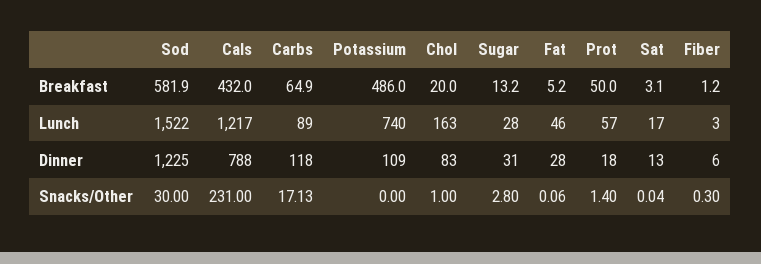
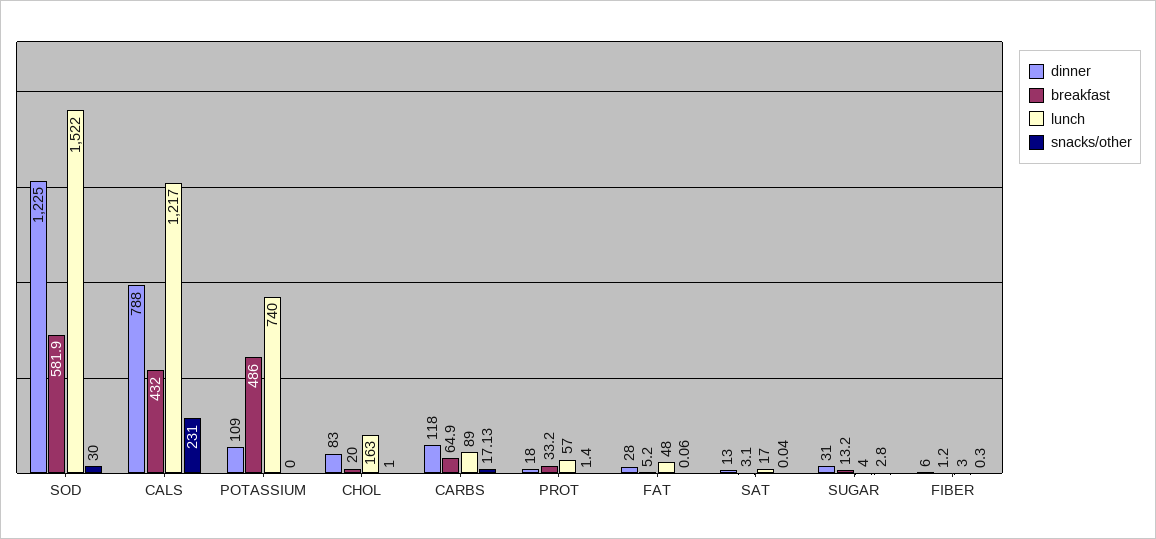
  {
    "Breakfast": {
      "Sod": 581.9,
      "Cals": 432,
      "Carbs": 64.9,
      "Potassium": 486,
      "Chol": 20,
      "Sugar": 13.2,
      "Fat": 5.2,
-     "Prot": 50,
+     "Prot": 33.2,
      "Sat": 3.1,
      "Fiber": 1.2
    },
    "Lunch": {
      "Sod": 1522,
      "Cals": 1217,
      "Carbs": 89,
      "Potassium": 740,
      "Chol": 163,
-     "Sugar": 28,
+     "Sugar": 4,
-     "Fat": 46,
+     "Fat": 48,
      "Prot": 57,
      "Sat": 17,
      "Fiber": 3
    },
    "Dinner": {
      "Sod": 1225,
      "Cals": 788,
      "Carbs": 118,
      "Potassium": 109,
      "Chol": 83,
      "Sugar": 31,
      "Fat": 28,
      "Prot": 18,
      "Sat": 13,
      "Fiber": 6
    },
    "Snacks/Other": {
      "Sod": 30,
      "Cals": 231,
      "Carbs": 17.13,
      "Potassium": 0,
      "Chol": 1,
      "Sugar": 2.8,
      "Fat": 0.06,
      "Prot": 1.4,
      "Sat": 0.04,
      "Fiber": 0.3
    }
  }

